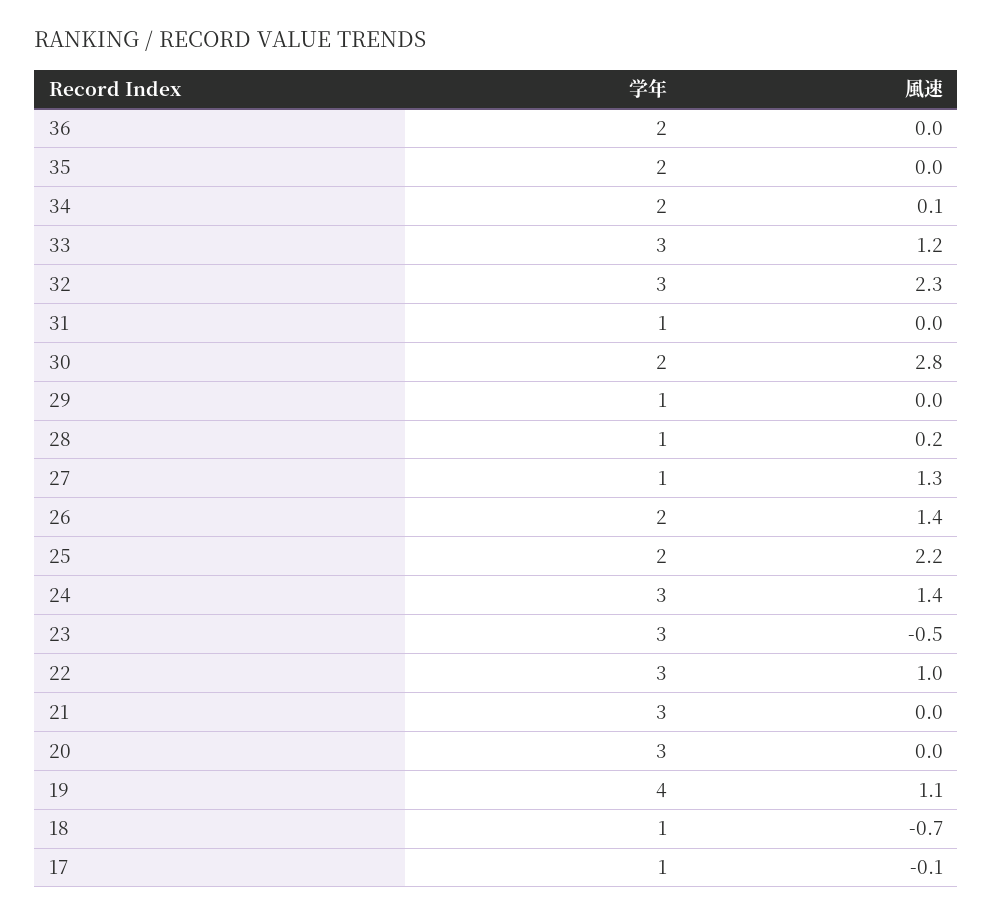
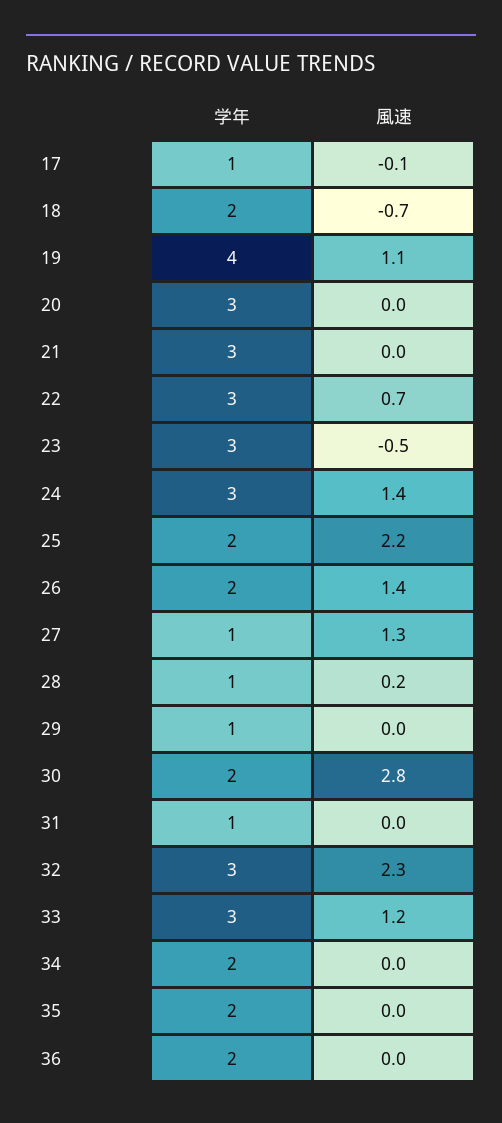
  {
    "学年": {
      "36": 2,
      "35": 2,
      "34": 2,
      "33": 3,
      "32": 3,
      "31": 1,
      "30": 2,
      "29": 1,
      "28": 1,
      "27": 1,
      "26": 2,
      "25": 2,
      "24": 3,
      "23": 3,
      "22": 3,
      "21": 3,
      "20": 3,
      "19": 4,
-     "18": 1,
+     "18": 2,
      "17": 1
    },
    "風速": {
      "36": 0,
      "35": 0,
-     "34": 0.1,
+     "34": 0,
      "33": 1.2,
      "32": 2.3,
      "31": 0,
      "30": 2.8,
      "29": 0,
      "28": 0.2,
      "27": 1.3,
      "26": 1.4,
      "25": 2.2,
      "24": 1.4,
      "23": -0.5,
-     "22": 1,
+     "22": 0.7,
      "21": 0,
      "20": 0,
      "19": 1.1,
      "18": -0.7,
      "17": -0.1
    }
  }

